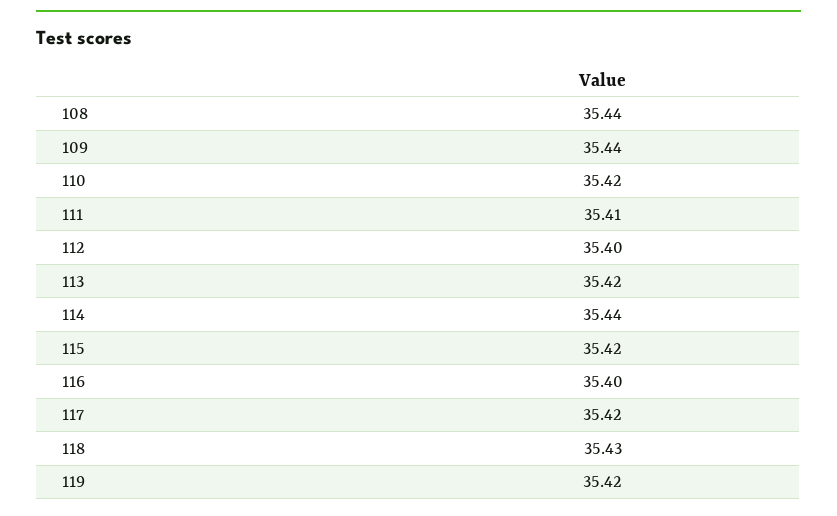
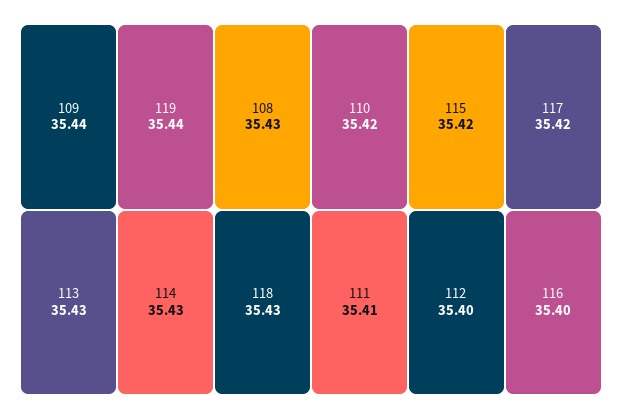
  {
-   "108": 35.44,
+   "108": 35.43,
    "109": 35.44,
    "110": 35.42,
    "111": 35.41,
    "112": 35.4,
-   "113": 35.42,
+   "113": 35.43,
-   "114": 35.44,
+   "114": 35.43,
    "115": 35.42,
    "116": 35.4,
    "117": 35.42,
    "118": 35.43,
-   "119": 35.42
+   "119": 35.44
  }

